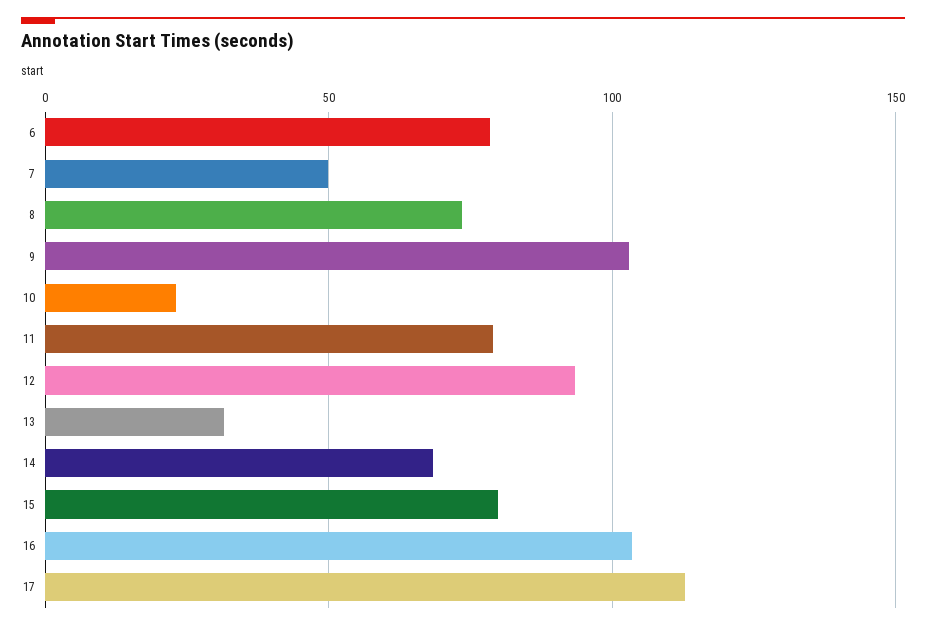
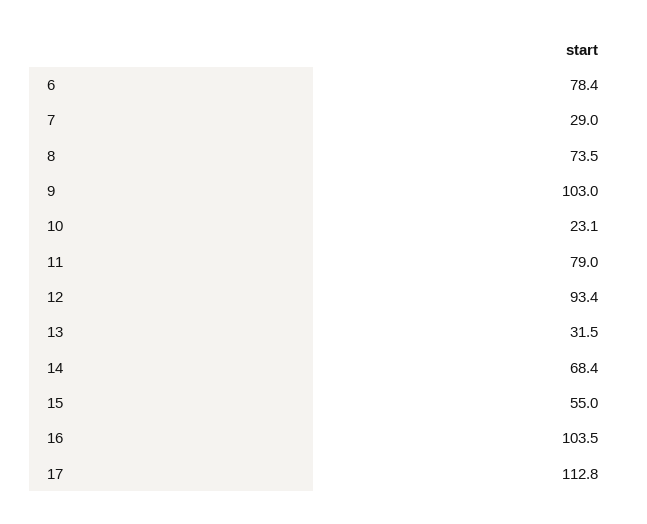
  {
    "6": 78.4,
-   "7": 50,
+   "7": 29,
    "8": 73.5,
    "9": 103,
    "10": 23.1,
    "11": 79,
    "12": 93.4,
    "13": 31.5,
    "14": 68.4,
-   "15": 80,
+   "15": 55,
    "16": 103.5,
    "17": 112.8
  }

